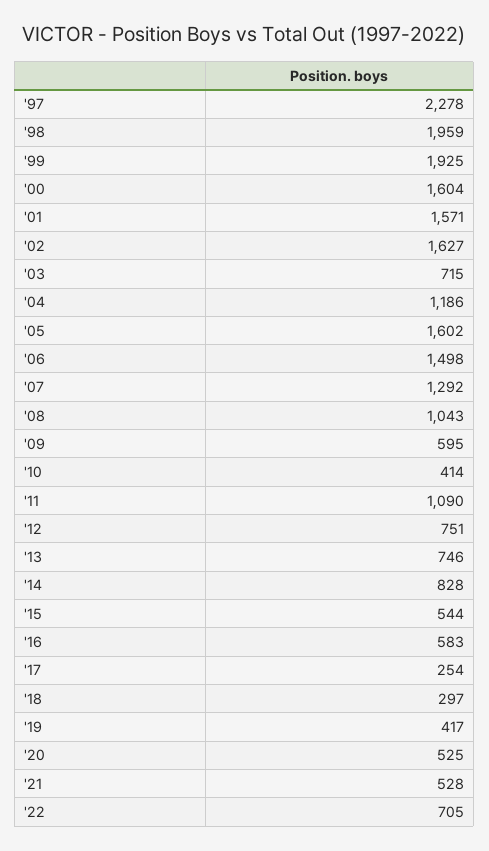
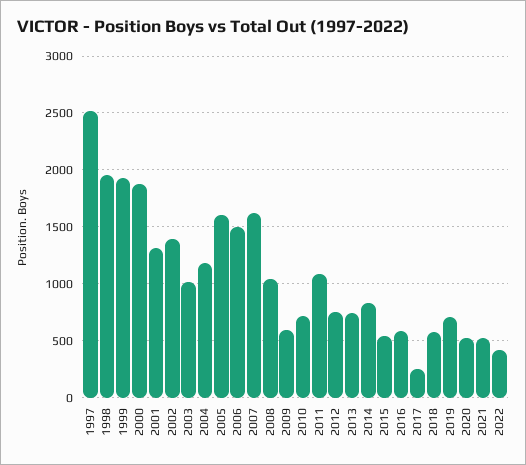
  {
-   "'97": 2278,
+   "'97": 2500,
    "'98": 1959,
    "'99": 1925,
-   "'00": 1604,
+   "'00": 1900,
-   "'01": 1571,
+   "'01": 1300,
-   "'02": 1627,
+   "'02": 1400,
-   "'03": 715,
+   "'03": 1000,
    "'04": 1186,
    "'05": 1602,
    "'06": 1498,
-   "'07": 1292,
+   "'07": 1600,
    "'08": 1043,
    "'09": 595,
-   "'10": 414,
+   "'10": 700,
    "'11": 1090,
    "'12": 751,
    "'13": 746,
    "'14": 828,
    "'15": 544,
    "'16": 583,
    "'17": 254,
-   "'18": 297,
+   "'18": 600,
-   "'19": 417,
+   "'19": 700,
    "'20": 525,
    "'21": 528,
-   "'22": 705
+   "'22": 400
  }

